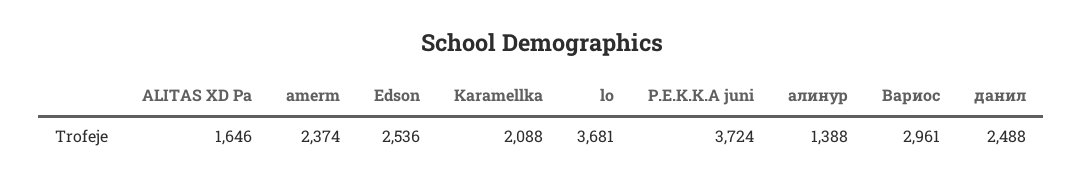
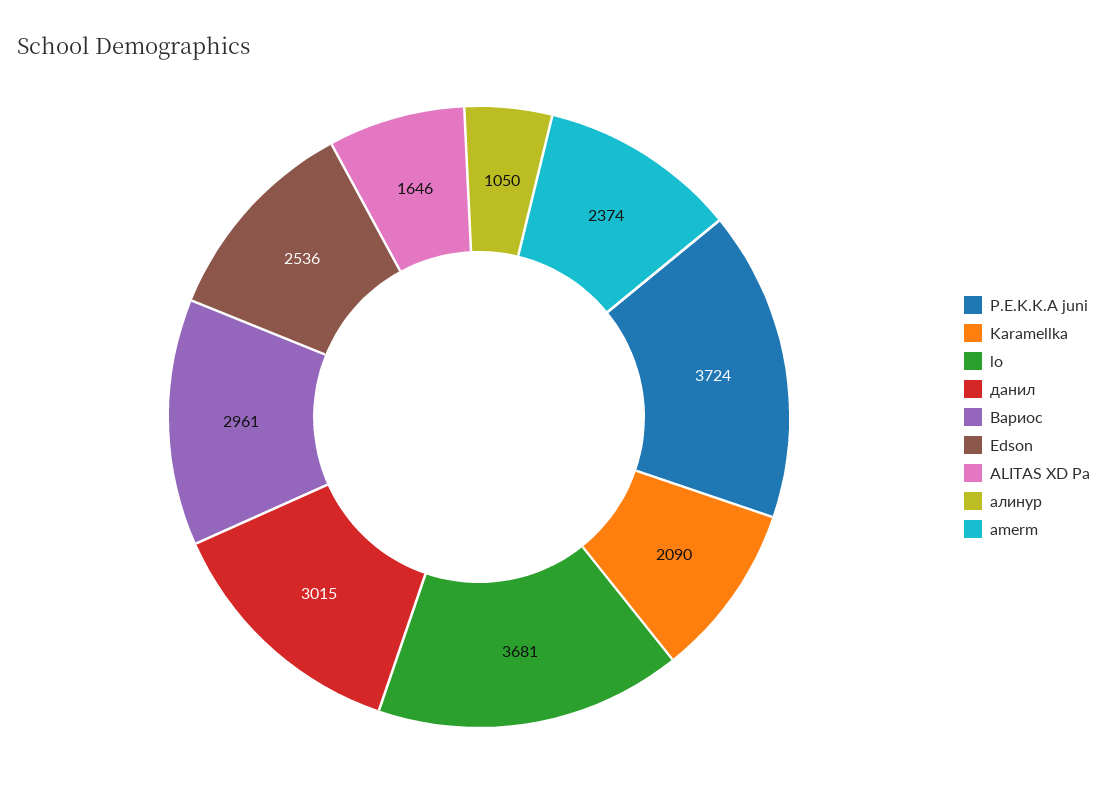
  {
    "ALITAS XD Pa": 1646,
    "amerm": 2374,
    "Edson": 2536,
-   "Karamellka": 2088,
+   "Karamellka": 2090,
    "lo": 3681,
    "P.E.K.K.A juni": 3724,
-   "алинур": 1388,
+   "алинур": 1050,
    "Вариос": 2961,
-   "данил": 2488
+   "данил": 3015
  }

